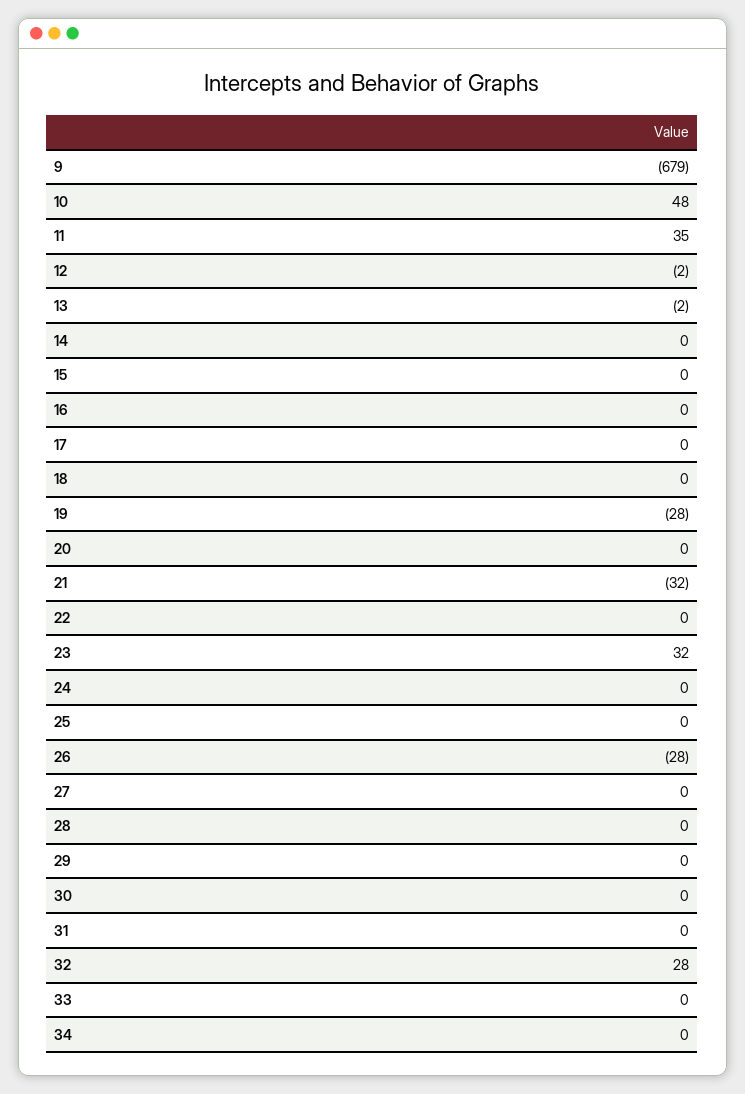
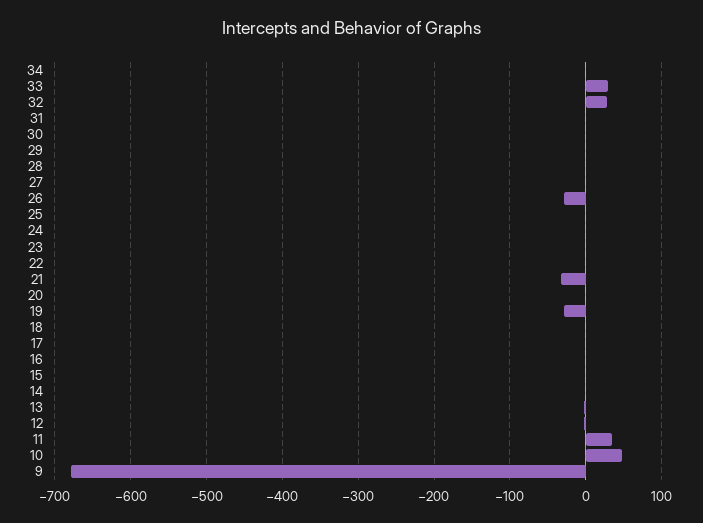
  {
    "9": -679,
    "10": 48,
    "11": 35,
    "12": -2,
    "13": -2,
    "14": 0,
    "15": 0,
    "16": 0,
    "17": 0,
    "18": 0,
    "19": -28,
    "20": 0,
    "21": -32,
    "22": 0,
-   "23": 32,
+   "23": 0,
    "24": 0,
    "25": 0,
    "26": -28,
    "27": 0,
    "28": 0,
    "29": 0,
    "30": 0,
    "31": 0,
    "32": 28,
-   "33": 0,
+   "33": 30,
    "34": 0
  }

